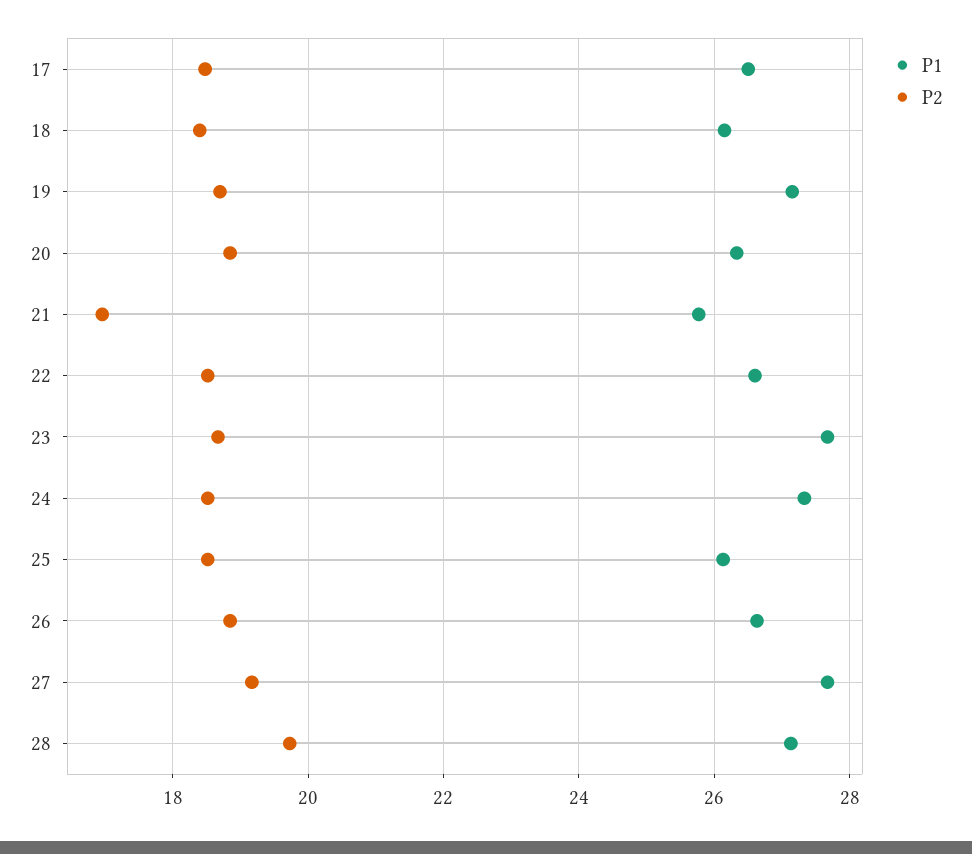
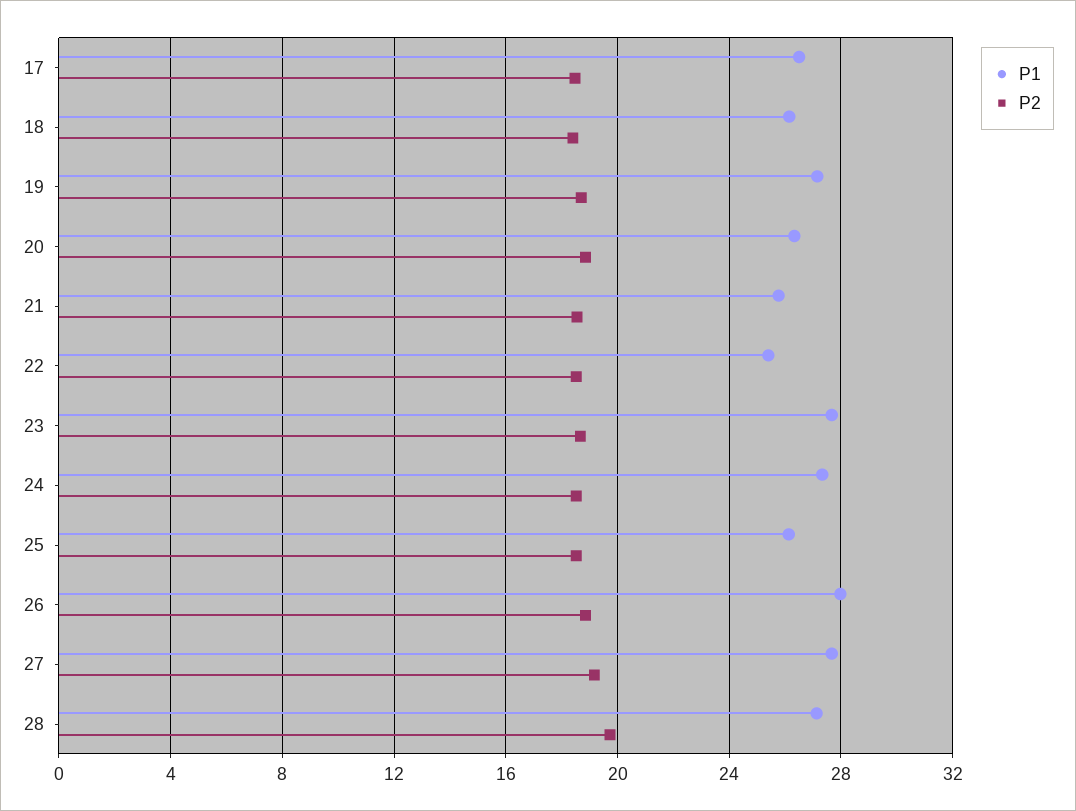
  {
    "P1": {
      "17": 26.6,
      "18": 26.2,
      "19": 27.2,
      "20": 26.4,
      "21": 25.8,
-     "22": 26.6,
+     "22": 25.5,
      "23": 27.6,
      "24": 27.4,
      "25": 26.2,
-     "26": 26.6,
+     "26": 28,
      "27": 27.6,
      "28": 27.2
    },
    "P2": {
      "17": 18.4,
      "18": 18.4,
      "19": 18.8,
      "20": 18.8,
-     "21": 17,
+     "21": 18.5,
      "22": 18.6,
      "23": 18.6,
      "24": 18.6,
      "25": 18.6,
      "26": 18.8,
      "27": 19.2,
      "28": 19.8
    }
  }

